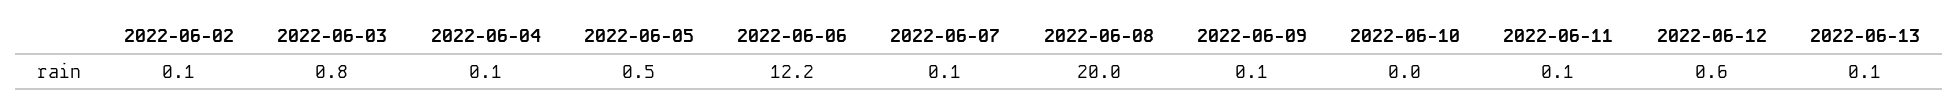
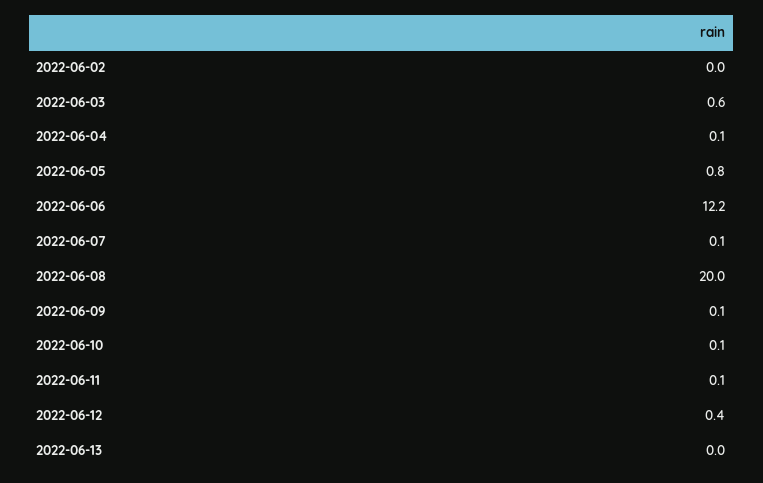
  {
-   "2022-06-02": 0.1,
+   "2022-06-02": 0,
-   "2022-06-03": 0.8,
+   "2022-06-03": 0.6,
    "2022-06-04": 0.1,
-   "2022-06-05": 0.5,
+   "2022-06-05": 0.8,
    "2022-06-06": 12.2,
    "2022-06-07": 0.1,
    "2022-06-08": 20,
    "2022-06-09": 0.1,
-   "2022-06-10": 0,
+   "2022-06-10": 0.1,
    "2022-06-11": 0.1,
-   "2022-06-12": 0.6,
+   "2022-06-12": 0.4,
-   "2022-06-13": 0.1
+   "2022-06-13": 0
  }

